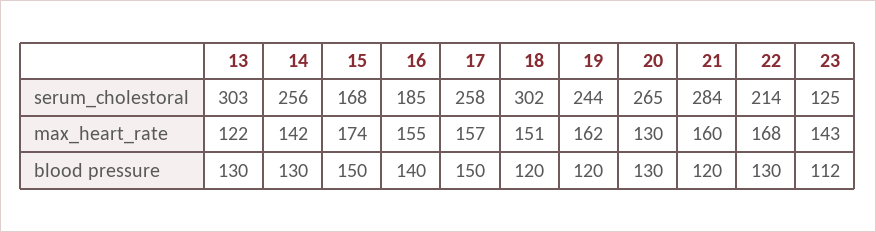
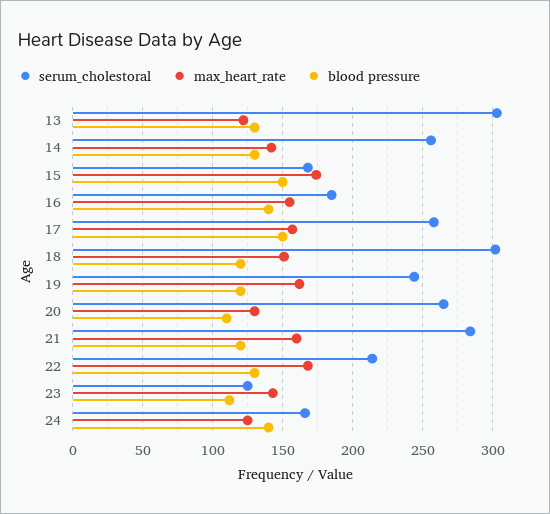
  {
    "serum_cholestoral": {
      "13": 303,
      "14": 256,
      "15": 168,
      "16": 185,
      "17": 258,
      "18": 302,
      "19": 244,
      "20": 265,
      "21": 284,
      "22": 214,
-     "23": 125
+     "23": 125,
+     "24": 165
    },
    "max_heart_rate": {
      "13": 122,
      "14": 142,
      "15": 174,
      "16": 155,
      "17": 157,
      "18": 151,
      "19": 162,
      "20": 130,
      "21": 160,
      "22": 168,
-     "23": 143
+     "23": 143,
+     "24": 125
    },
    "blood pressure": {
      "13": 130,
      "14": 130,
      "15": 150,
      "16": 140,
      "17": 150,
      "18": 120,
      "19": 120,
-     "20": 130,
+     "20": 110,
      "21": 120,
      "22": 130,
-     "23": 112
+     "23": 112,
+     "24": 140
    }
  }

